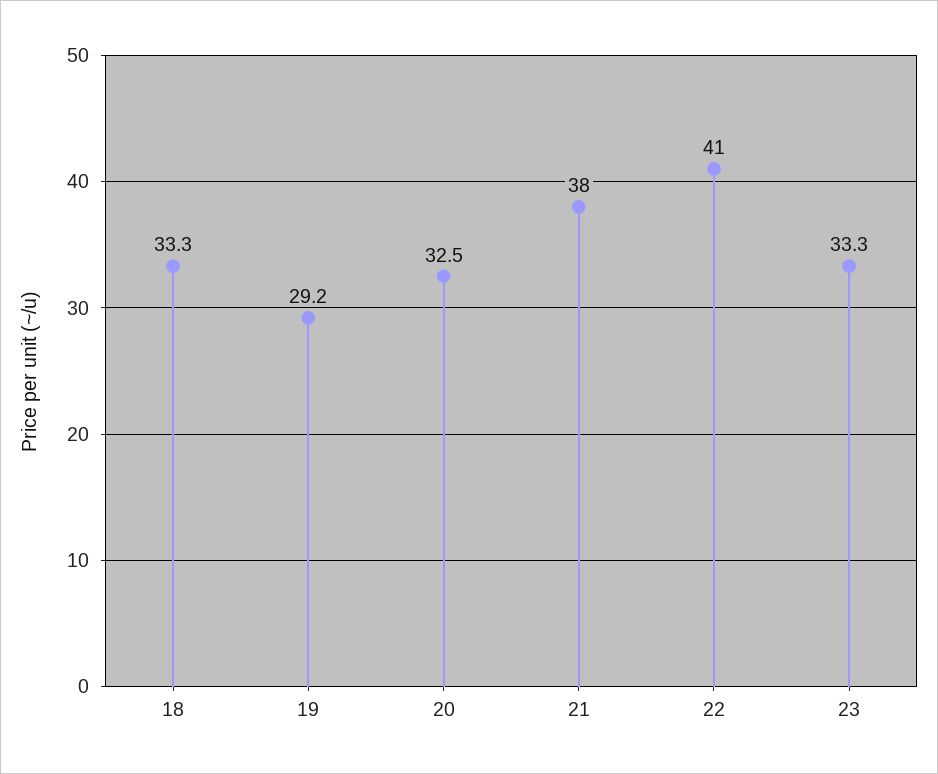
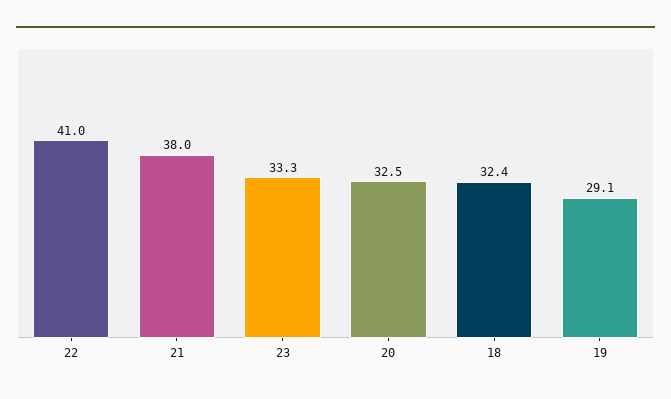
  {
-   "18": 33.3,
+   "18": 32.4,
-   "19": 29.2,
+   "19": 29.1,
    "20": 32.5,
    "21": 38,
    "22": 41,
    "23": 33.3
  }

